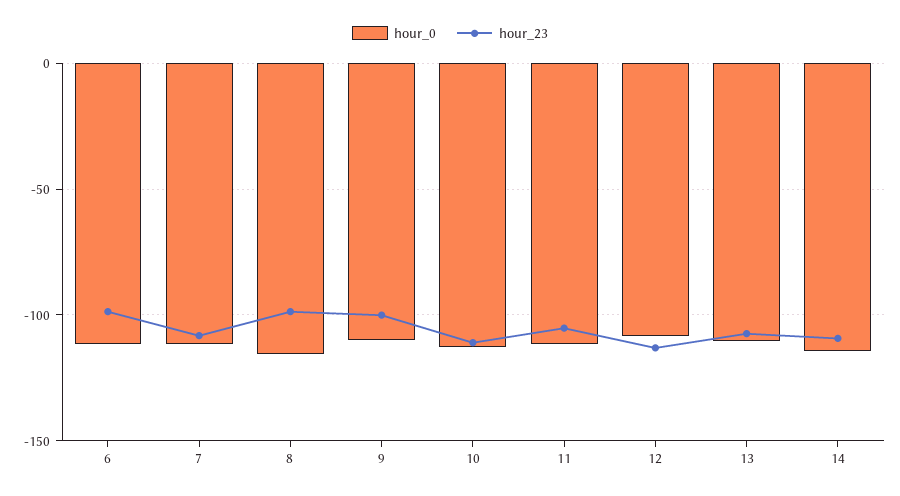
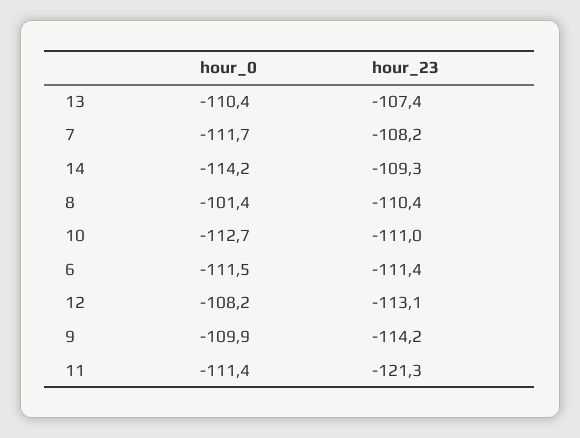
  {
    "hour_0": {
      "6": -111.5,
      "7": -111.7,
-     "8": -115,
+     "8": -101.4,
      "9": -109.9,
      "10": -112.7,
      "11": -111.4,
      "12": -108.2,
      "13": -110.4,
      "14": -114.2
    },
    "hour_23": {
-     "6": -100,
+     "6": -111.4,
      "7": -108.2,
-     "8": -100,
+     "8": -110.4,
-     "9": -100,
+     "9": -114.2,
      "10": -111,
-     "11": -105,
+     "11": -121.3,
      "12": -113.1,
      "13": -107.4,
      "14": -109.3
    }
  }

